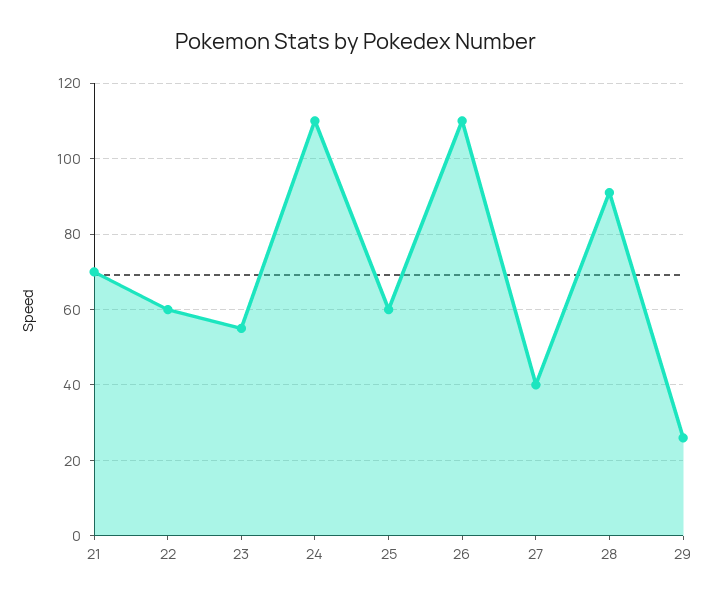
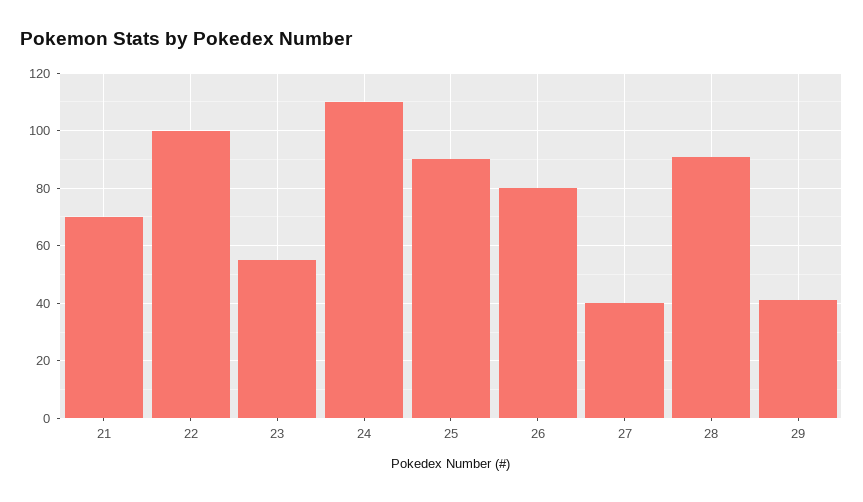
  {
    "21": 70,
-   "22": 60,
+   "22": 100,
    "23": 55,
    "24": 110,
-   "25": 60,
+   "25": 90,
-   "26": 110,
+   "26": 80,
    "27": 40,
    "28": 90,
-   "29": 25
+   "29": 40
  }

